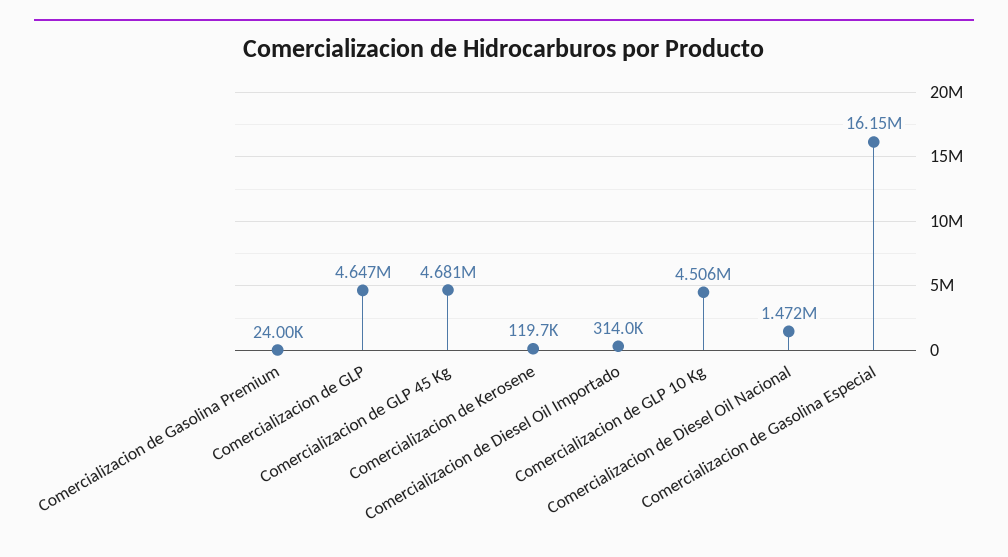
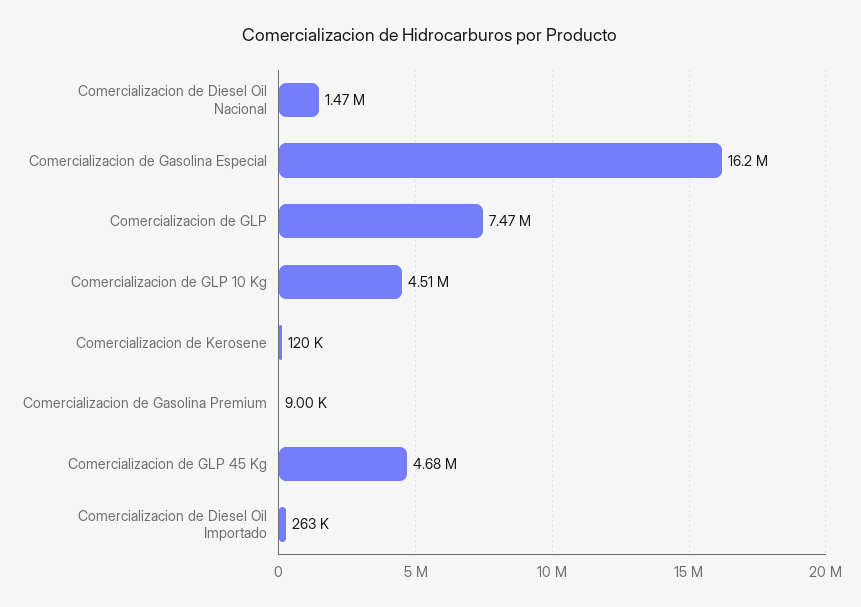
  {
-   "Comercializacion de Gasolina Premium": 24000,
+   "Comercializacion de Gasolina Premium": 9000,
-   "Comercializacion de GLP": 4647000,
+   "Comercializacion de GLP": 7470000,
    "Comercializacion de GLP 45 Kg": 4681000,
    "Comercializacion de Kerosene": 119700,
-   "Comercializacion de Diesel Oil Importado": 314000,
+   "Comercializacion de Diesel Oil Importado": 263000,
    "Comercializacion de GLP 10 Kg": 4506000,
    "Comercializacion de Diesel Oil Nacional": 1472000,
    "Comercializacion de Gasolina Especial": 16150000
  }

